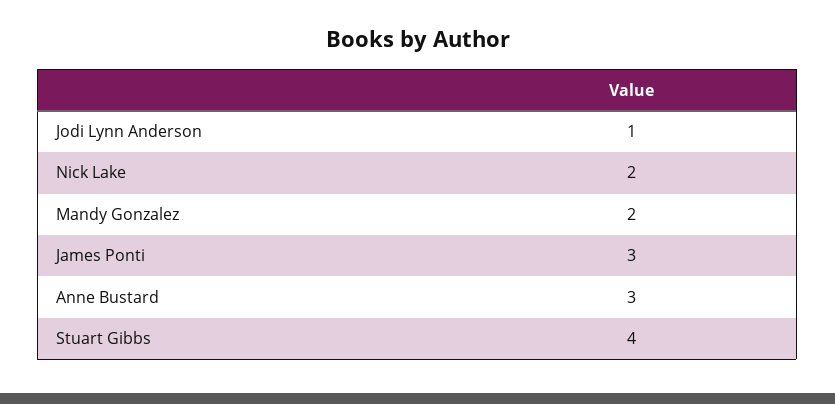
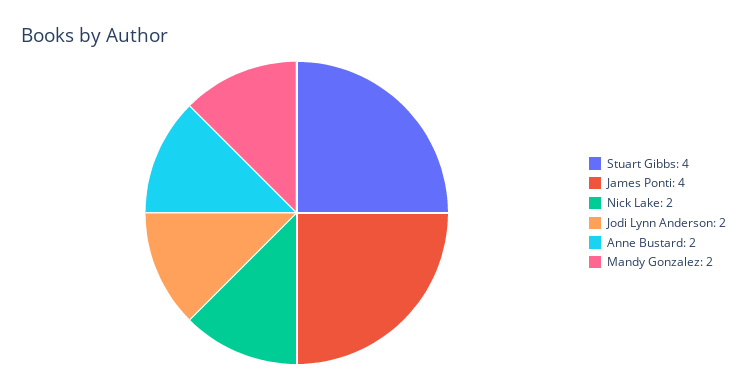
  {
-   "Jodi Lynn Anderson": 1,
+   "Jodi Lynn Anderson": 2,
    "Nick Lake": 2,
    "Mandy Gonzalez": 2,
-   "James Ponti": 3,
+   "James Ponti": 4,
-   "Anne Bustard": 3,
+   "Anne Bustard": 2,
    "Stuart Gibbs": 4
  }

